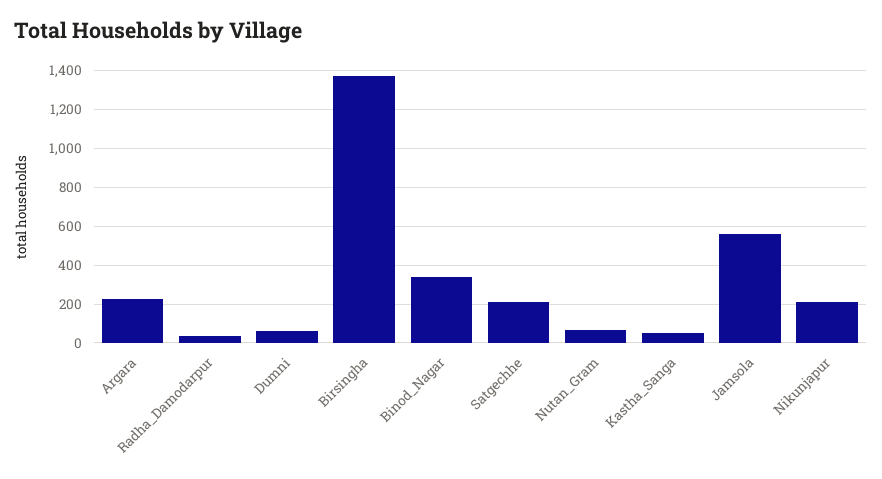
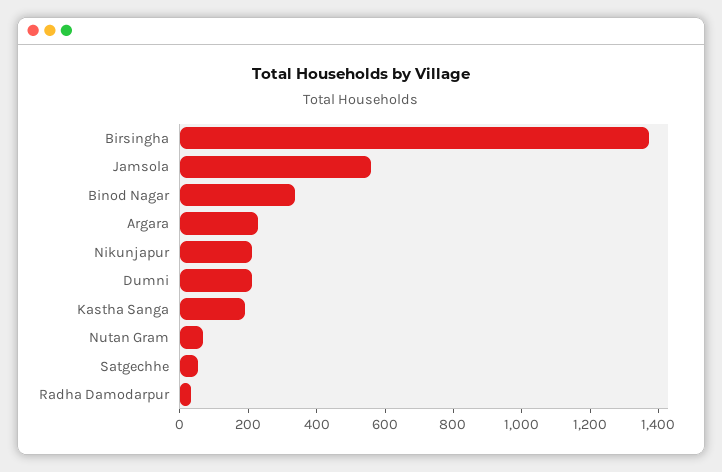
  {
    "Argara": 250,
    "Radha_Damodarpur": 50,
-   "Dumni": 50,
+   "Dumni": 200,
    "Birsingha": 1350,
    "Binod_Nagar": 350,
-   "Satgechhe": 200,
+   "Satgechhe": 50,
    "Nutan_Gram": 50,
-   "Kastha_Sanga": 50,
+   "Kastha_Sanga": 200,
    "Jamsola": 550,
    "Nikunjapur": 200
  }

